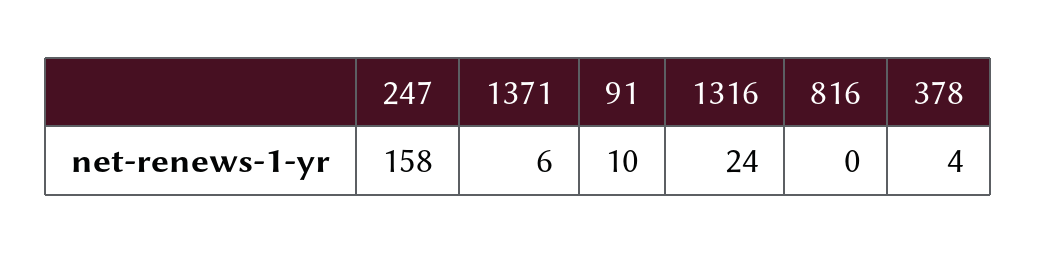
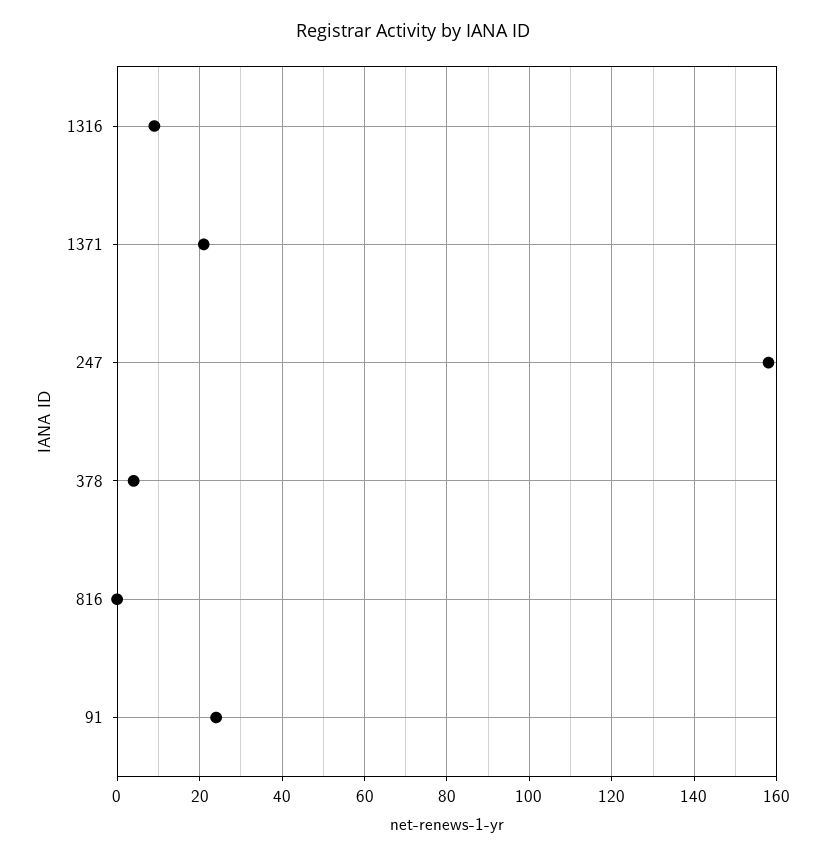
  {
    "247": 158,
-   "1371": 6,
+   "1371": 20,
-   "91": 10,
+   "91": 25,
-   "1316": 24,
+   "1316": 10,
    "816": 0,
    "378": 4
  }

